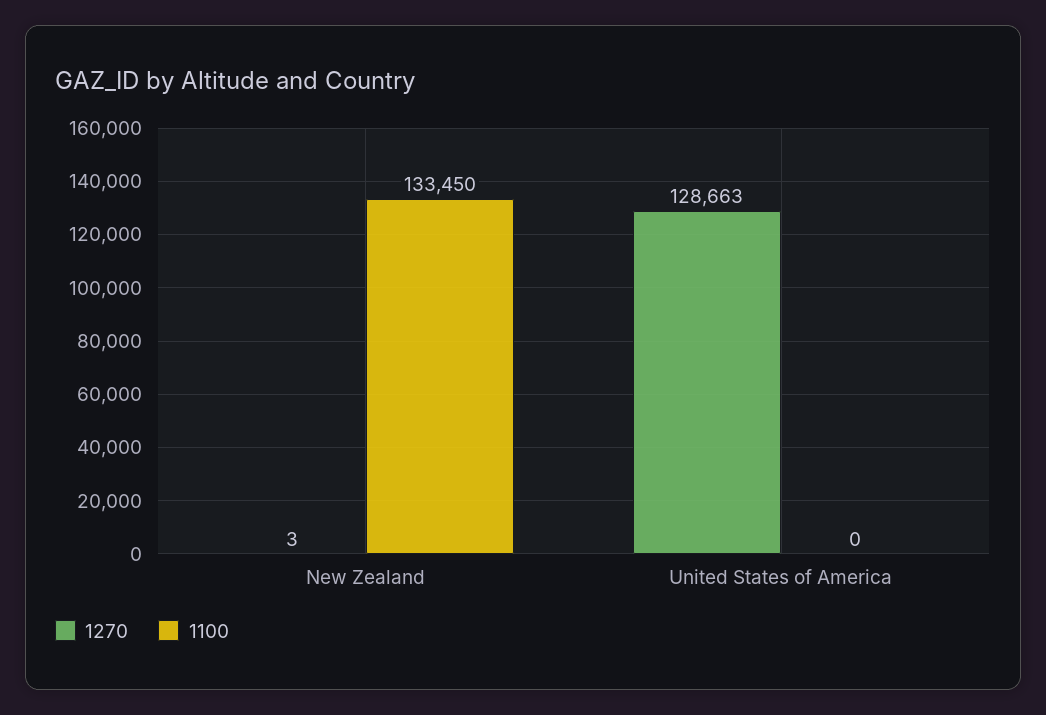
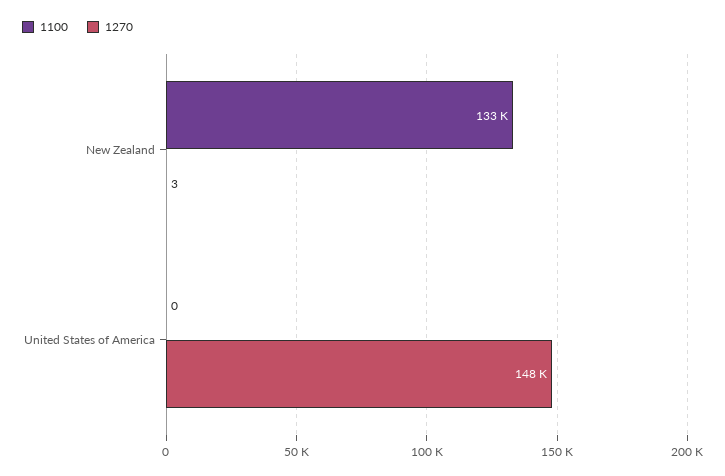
  {
    "1270": {
      "New Zealand": 3,
-     "United States of America": 128663
+     "United States of America": 148000
    },
    "1100": {
      "New Zealand": 133450,
      "United States of America": 0
    }
  }

